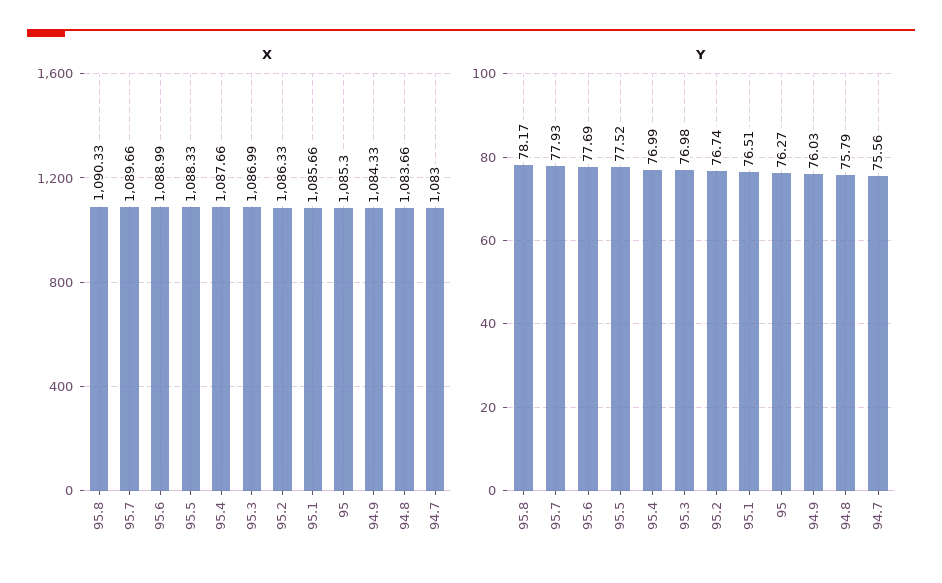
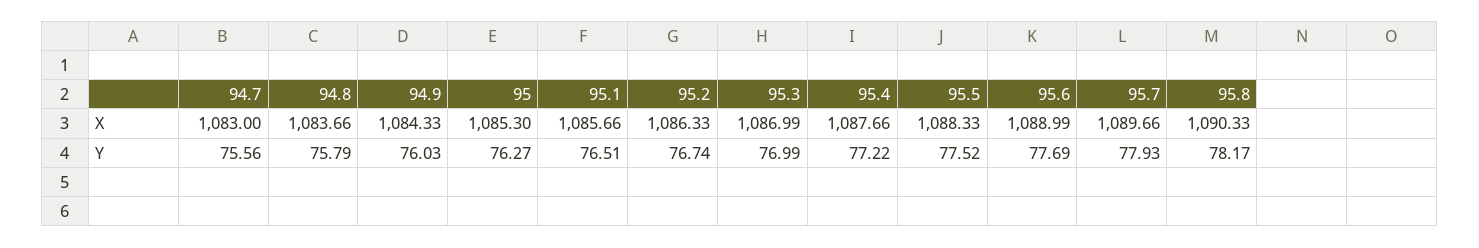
  {
    "X": {
      "95.8": 1090.33,
      "95.7": 1089.66,
      "95.6": 1088.99,
      "95.5": 1088.33,
      "95.4": 1087.66,
      "95.3": 1086.99,
      "95.2": 1086.33,
      "95.1": 1085.66,
      "95": 1085.3,
      "94.9": 1084.33,
      "94.8": 1083.66,
      "94.7": 1083
    },
    "Y": {
      "95.8": 78.17,
      "95.7": 77.93,
      "95.6": 77.69,
      "95.5": 77.52,
-     "95.4": 76.99,
+     "95.4": 77.22,
-     "95.3": 76.98,
+     "95.3": 76.99,
      "95.2": 76.74,
      "95.1": 76.51,
      "95": 76.27,
      "94.9": 76.03,
      "94.8": 75.79,
      "94.7": 75.56
    }
  }

